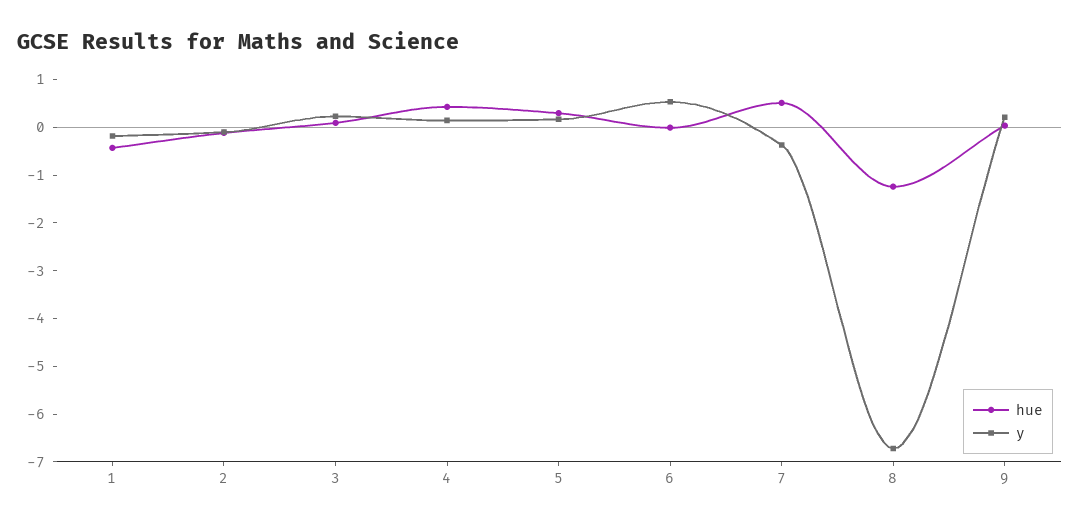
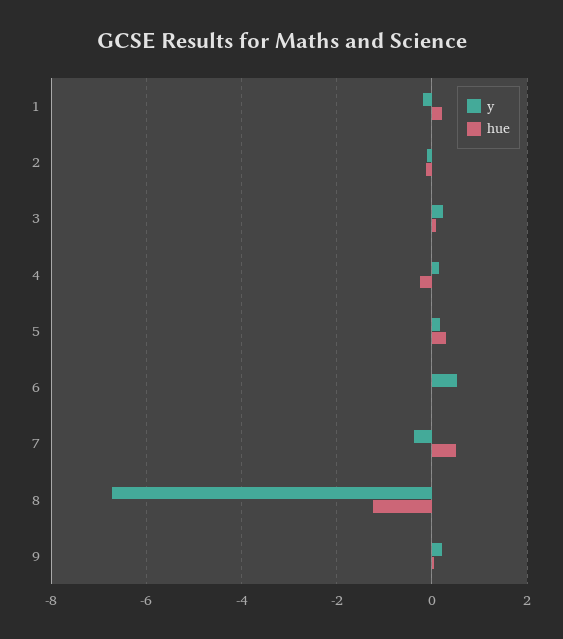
  {
    "hue": {
-     "1": -0.4,
+     "1": 0.2,
      "2": -0.2,
      "3": 0,
-     "4": 0.4,
+     "4": -0.2,
      "5": 0.2,
      "6": 0,
      "7": 0.6,
      "8": -1.2,
      "9": 0
    },
    "y": {
      "1": -0.2,
      "2": 0,
      "3": 0.2,
      "4": 0.2,
      "5": 0.2,
      "6": 0.6,
      "7": -0.4,
      "8": -6.8,
      "9": 0.2
    }
  }

